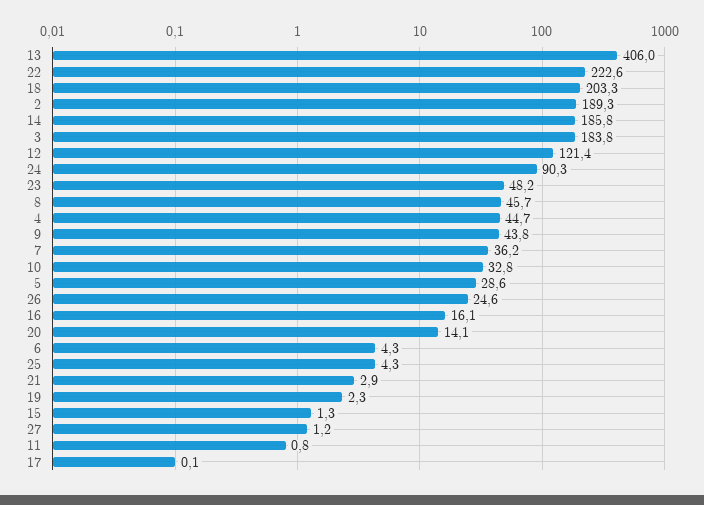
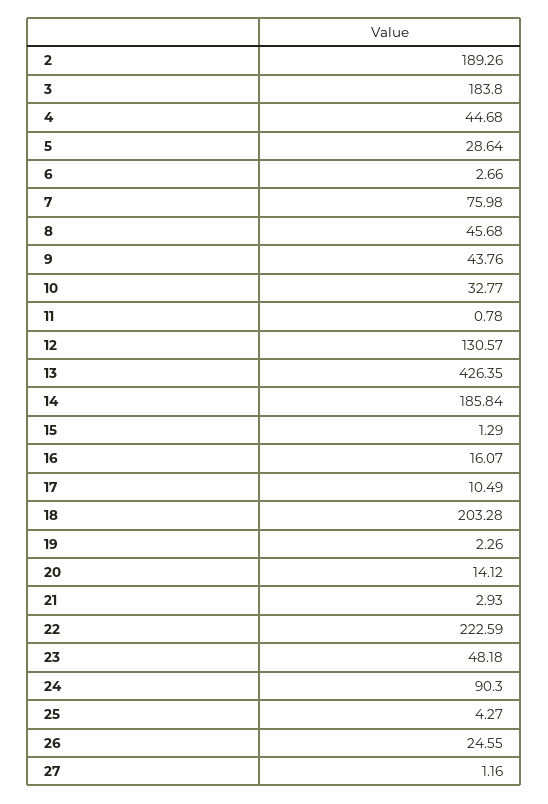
  {
-   "13": 406,
+   "13": 426.35,
    "22": 222.59,
    "18": 203.28,
    "2": 189.26,
    "14": 185.84,
    "3": 183.8,
-   "12": 121.4,
+   "12": 130.57,
    "24": 90.3,
    "23": 48.18,
    "8": 45.68,
    "4": 44.68,
    "9": 43.76,
-   "7": 36.2,
+   "7": 75.98,
    "10": 32.77,
    "5": 28.64,
    "26": 24.55,
    "16": 16.07,
    "20": 14.12,
-   "6": 4.3,
+   "6": 2.66,
    "25": 4.27,
    "21": 2.93,
    "19": 2.26,
    "15": 1.29,
    "27": 1.16,
    "11": 0.78,
-   "17": 0.1
+   "17": 10.49
  }

